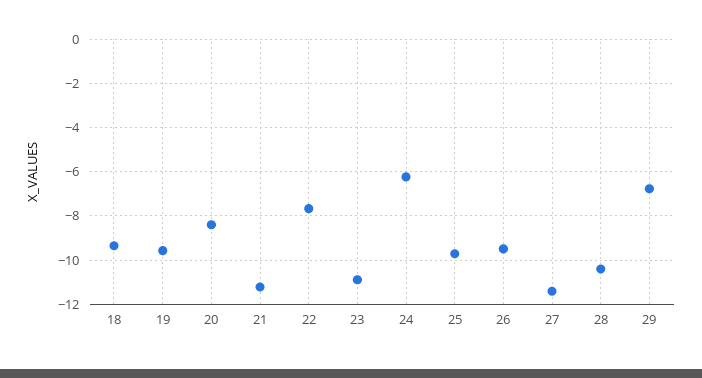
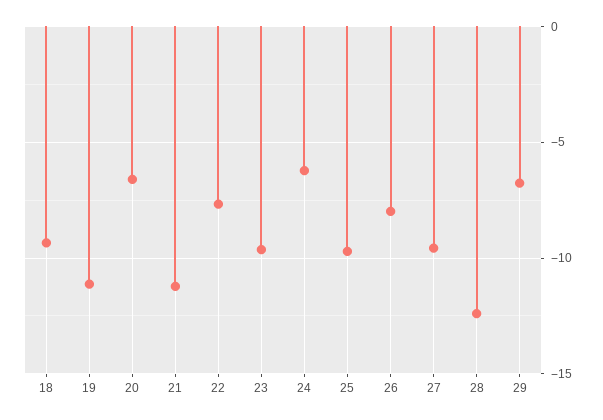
  {
    "18": -9.5,
-   "19": -9.5,
+   "19": -11,
-   "20": -8.5,
+   "20": -6.5,
    "21": -11,
    "22": -7.5,
-   "23": -11,
+   "23": -9.5,
    "24": -6,
    "25": -9.5,
-   "26": -9.5,
+   "26": -8,
-   "27": -11.5,
+   "27": -9.5,
-   "28": -10.5,
+   "28": -12.5,
    "29": -7
  }

